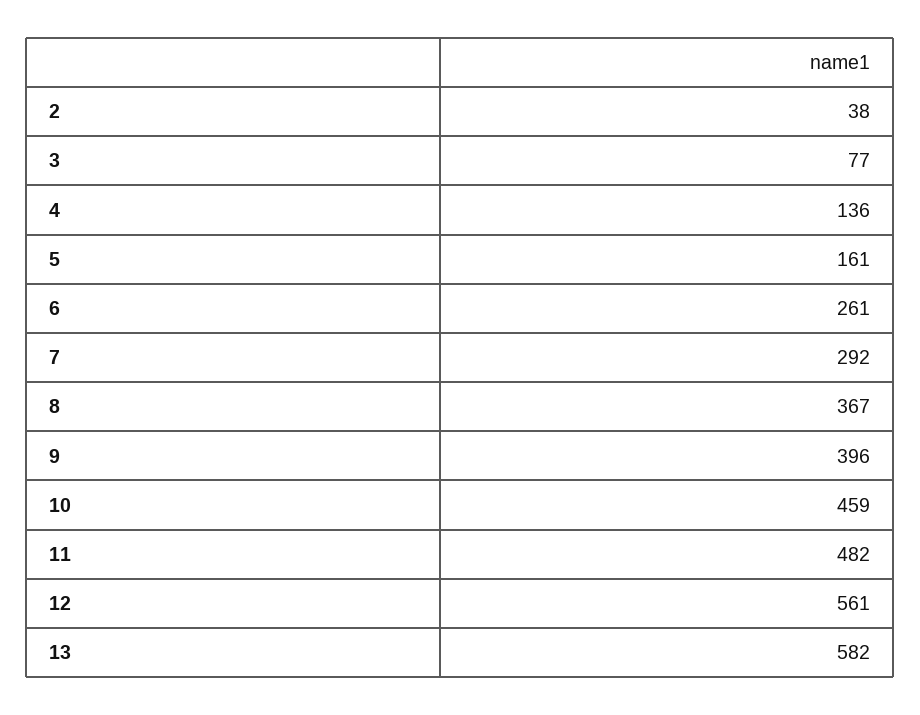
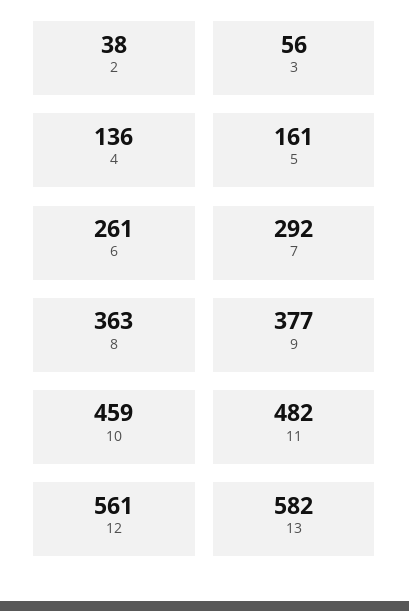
  {
    "2": 38,
-   "3": 77,
+   "3": 56,
    "4": 136,
    "5": 161,
    "6": 261,
    "7": 292,
-   "8": 367,
+   "8": 363,
-   "9": 396,
+   "9": 377,
    "10": 459,
    "11": 482,
    "12": 561,
    "13": 582
  }

